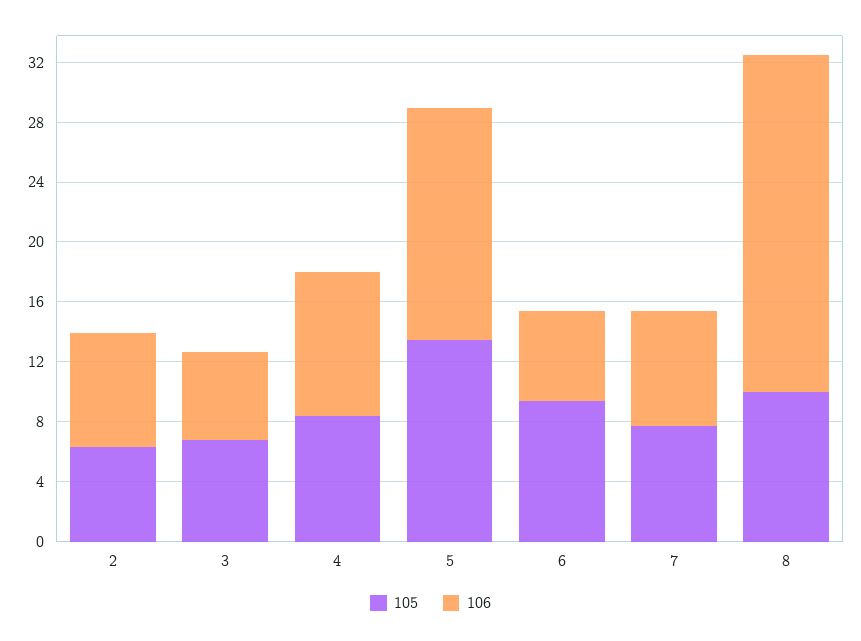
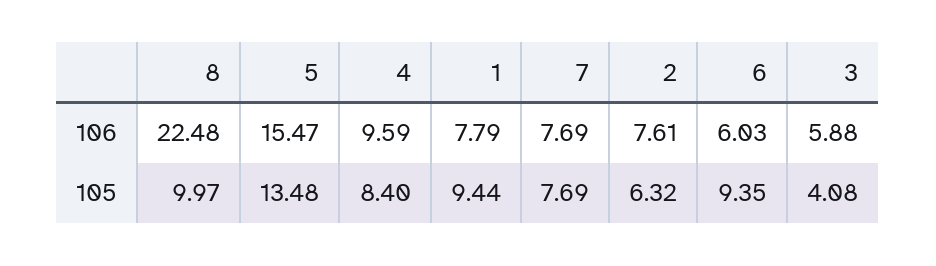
  {
    "105": {
      "2": 6.32,
-     "3": 7,
+     "3": 4.08,
      "4": 8.4,
      "5": 13.48,
      "6": 9.35,
      "7": 7.69,
-     "8": 9.97
+     "8": 9.97,
+     "1": 9.44
    },
    "106": {
      "2": 7.61,
      "3": 5.88,
      "4": 9.59,
      "5": 15.47,
      "6": 6.03,
      "7": 7.69,
-     "8": 22.48
+     "8": 22.48,
+     "1": 7.79
    }
  }

